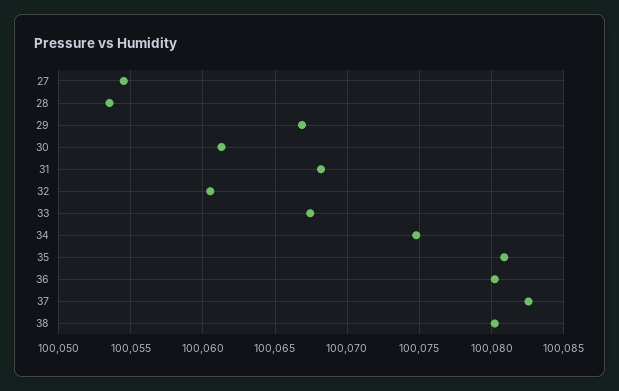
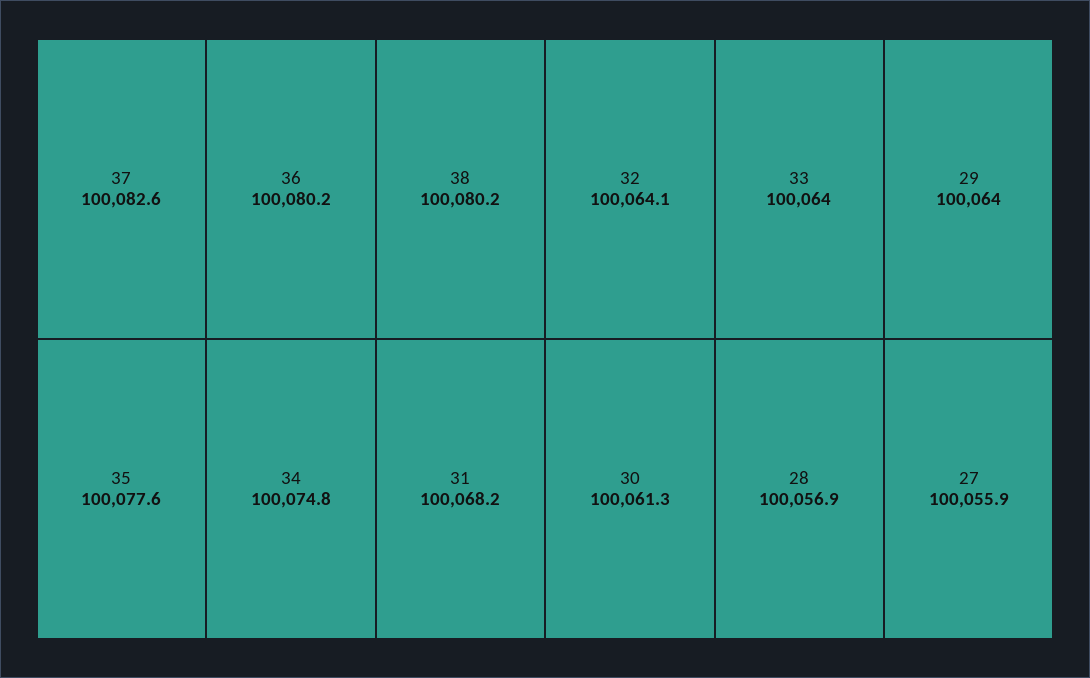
  {
-   "27": 100054.5,
+   "27": 100055.9,
-   "28": 100053.5,
+   "28": 100056.9,
-   "29": 100067,
+   "29": 100064,
    "30": 100061.3,
    "31": 100068.2,
-   "32": 100060.5,
+   "32": 100064.1,
-   "33": 100067.5,
+   "33": 100064,
    "34": 100074.8,
-   "35": 100081,
+   "35": 100077.6,
    "36": 100080.2,
    "37": 100082.6,
    "38": 100080.2
  }

